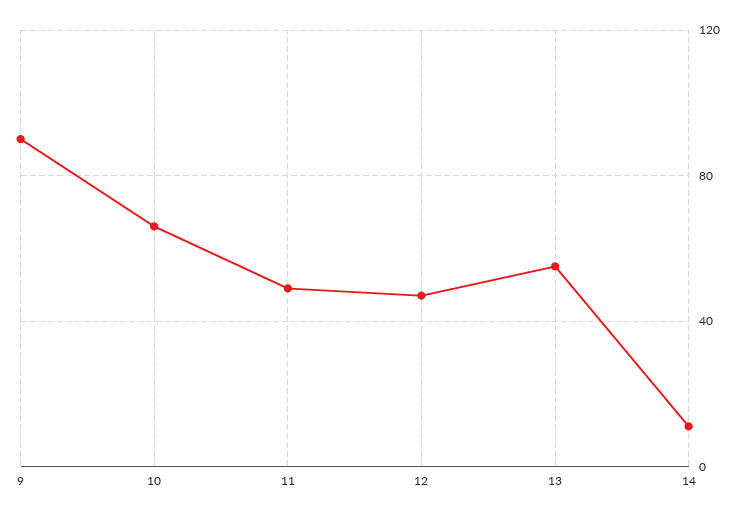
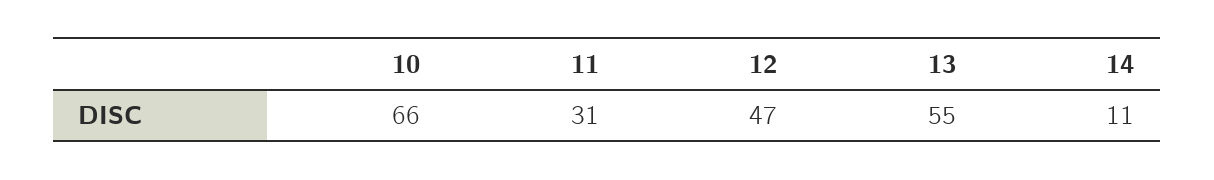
  {
-   "9": 90,
    "10": 66,
-   "11": 50,
+   "11": 31,
    "12": 47,
    "13": 55,
    "14": 11
  }

